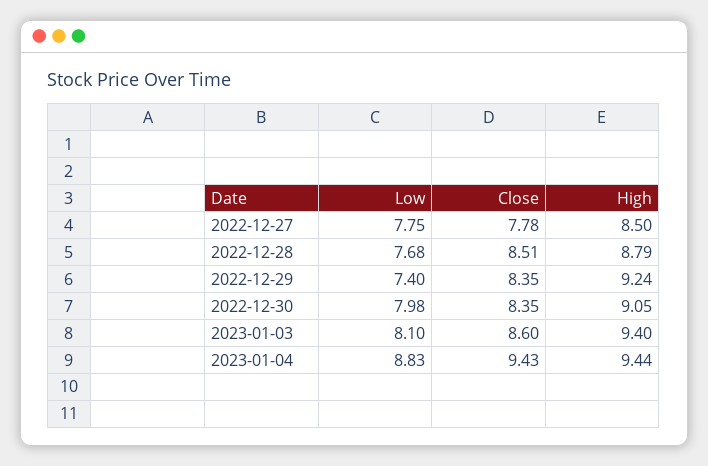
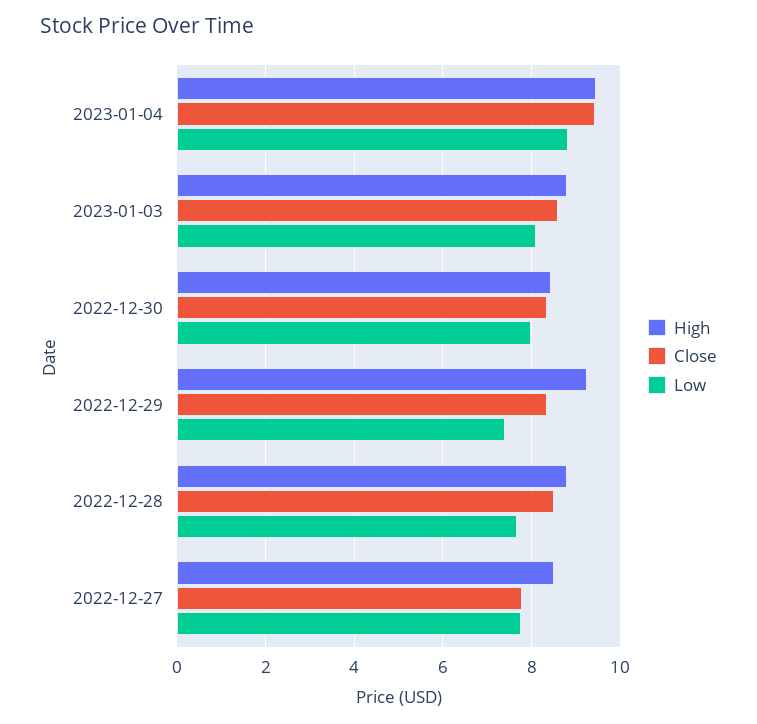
  {
    "Low": {
      "2022-12-27": 7.75,
      "2022-12-28": 7.68,
      "2022-12-29": 7.4,
      "2022-12-30": 7.98,
      "2023-01-03": 8.1,
      "2023-01-04": 8.83
    },
    "Close": {
      "2022-12-27": 7.78,
      "2022-12-28": 8.51,
      "2022-12-29": 8.35,
      "2022-12-30": 8.35,
      "2023-01-03": 8.6,
      "2023-01-04": 9.43
    },
    "High": {
      "2022-12-27": 8.5,
      "2022-12-28": 8.79,
      "2022-12-29": 9.24,
-     "2022-12-30": 9.05,
+     "2022-12-30": 8.4,
-     "2023-01-03": 9.4,
+     "2023-01-03": 8.8,
      "2023-01-04": 9.44
    }
  }

